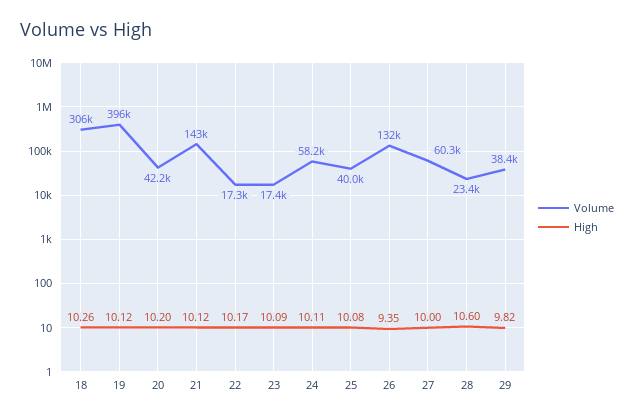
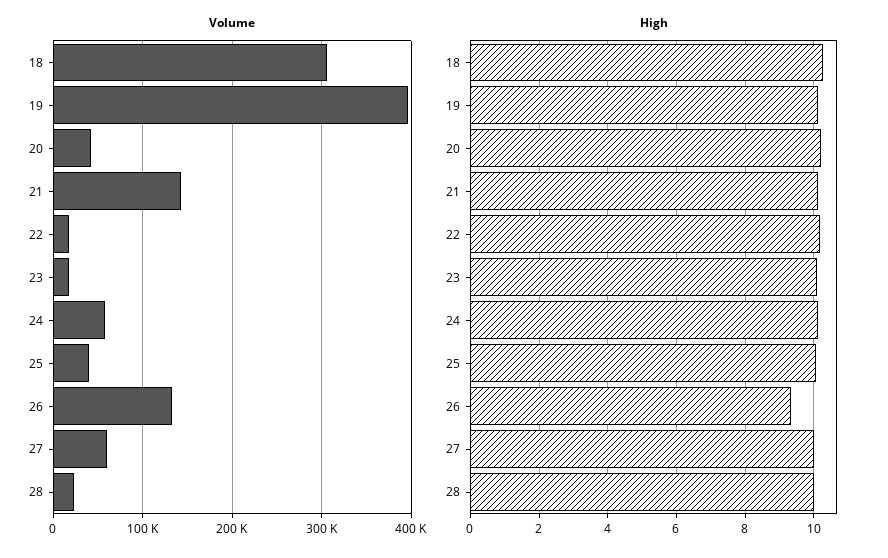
  {
    "Volume": {
      "18": 306000,
      "19": 396000,
      "20": 42200,
      "21": 143000,
      "22": 17300,
      "23": 17400,
      "24": 58200,
      "25": 40000,
      "26": 132000,
      "27": 60300,
-     "28": 23400,
+     "28": 23400
-     "29": 38400
    },
    "High": {
      "18": 10.26,
      "19": 10.12,
      "20": 10.2,
      "21": 10.12,
      "22": 10.17,
      "23": 10.09,
      "24": 10.11,
      "25": 10.08,
      "26": 9.35,
      "27": 10,
-     "28": 10.6,
+     "28": 10
-     "29": 9.82
    }
  }

